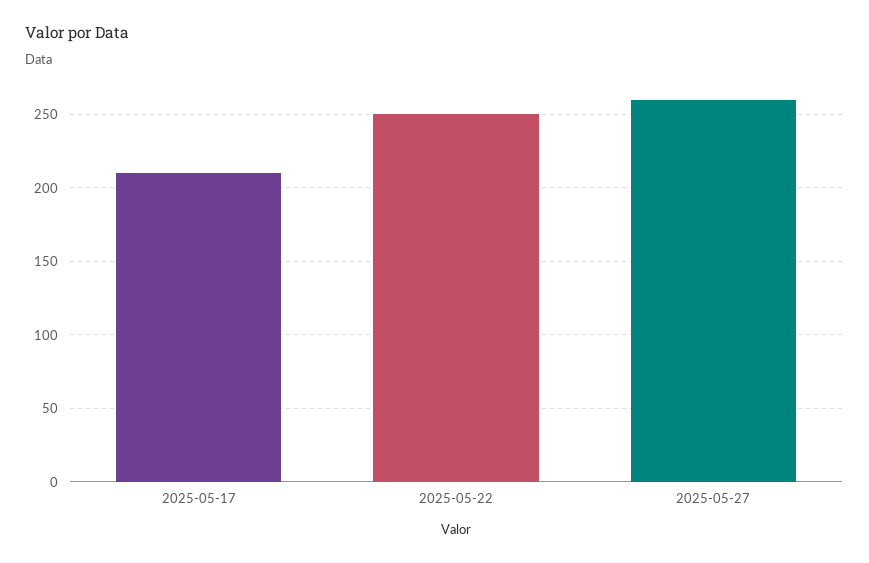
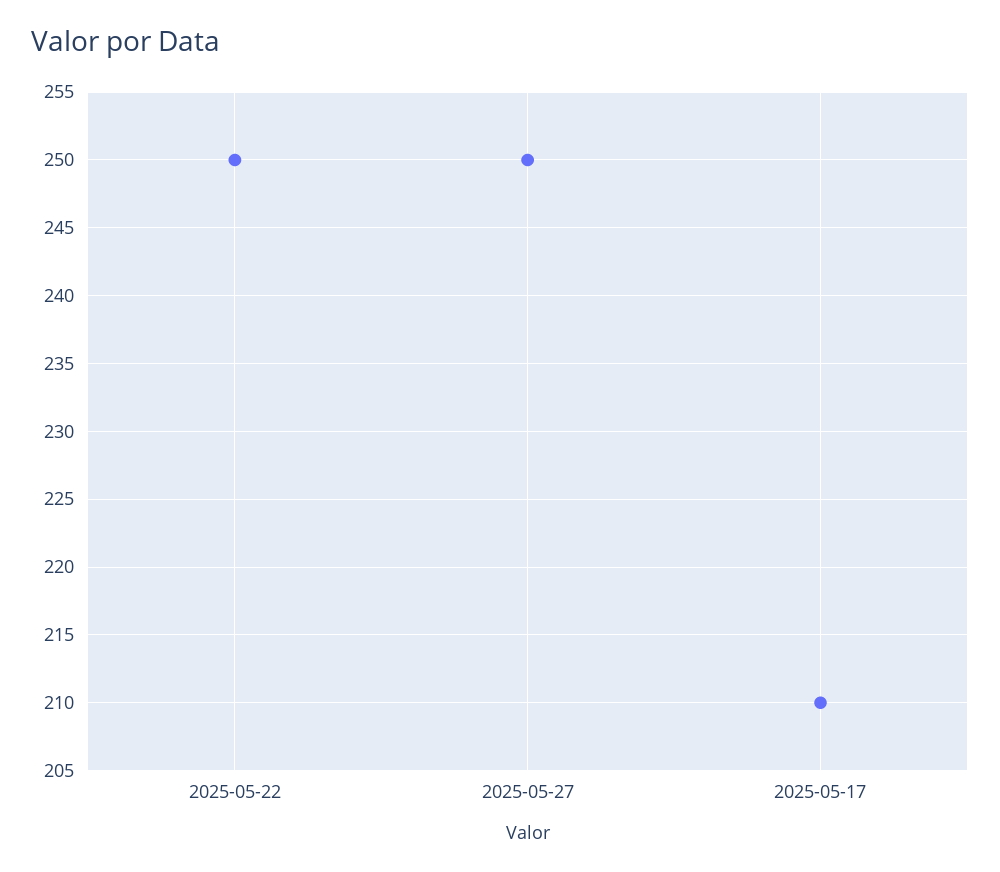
  {
    "2025-05-17": 210,
    "2025-05-22": 250,
-   "2025-05-27": 260
+   "2025-05-27": 250
  }

